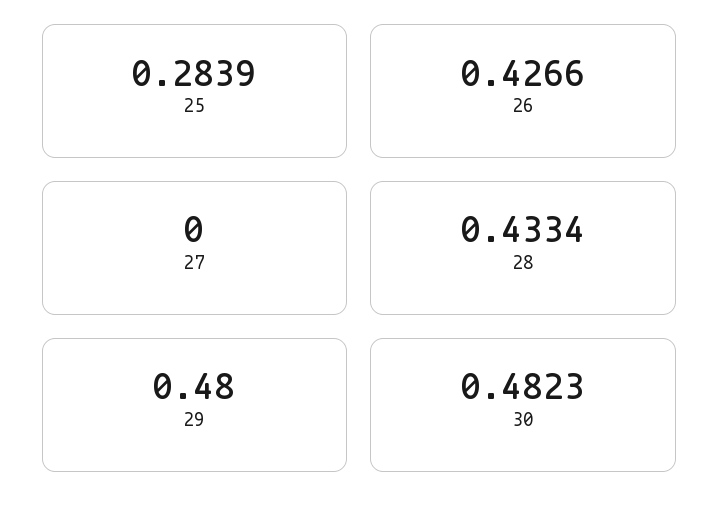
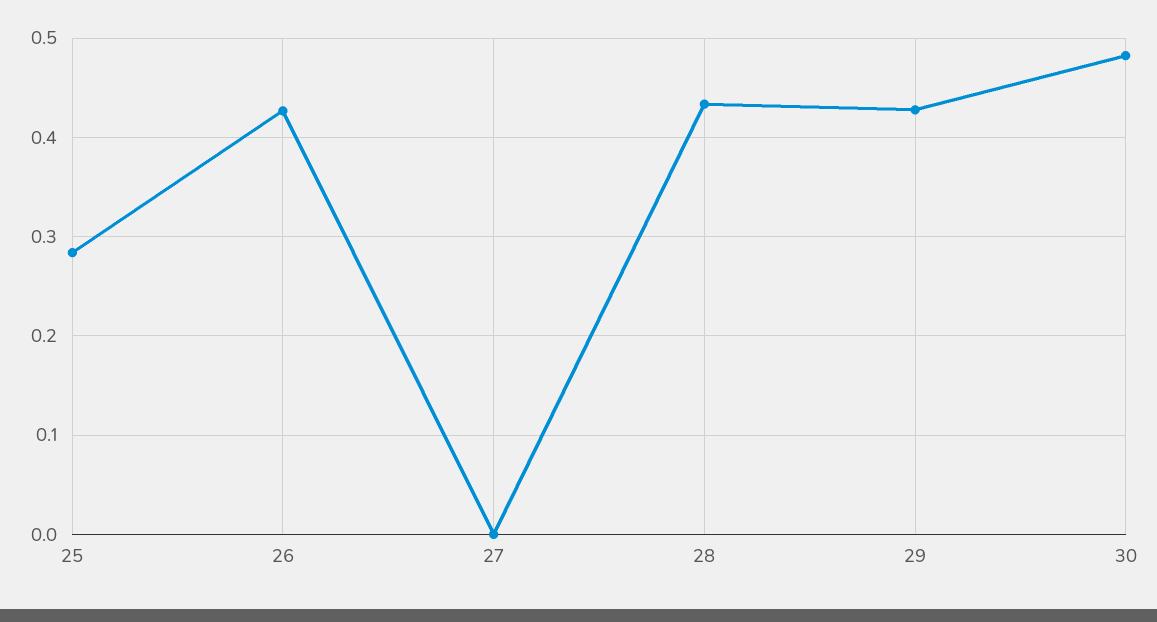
  {
    "25": 0.2839,
    "26": 0.4266,
    "27": 0,
    "28": 0.4334,
-   "29": 0.48,
+   "29": 0.43,
    "30": 0.4823
  }

